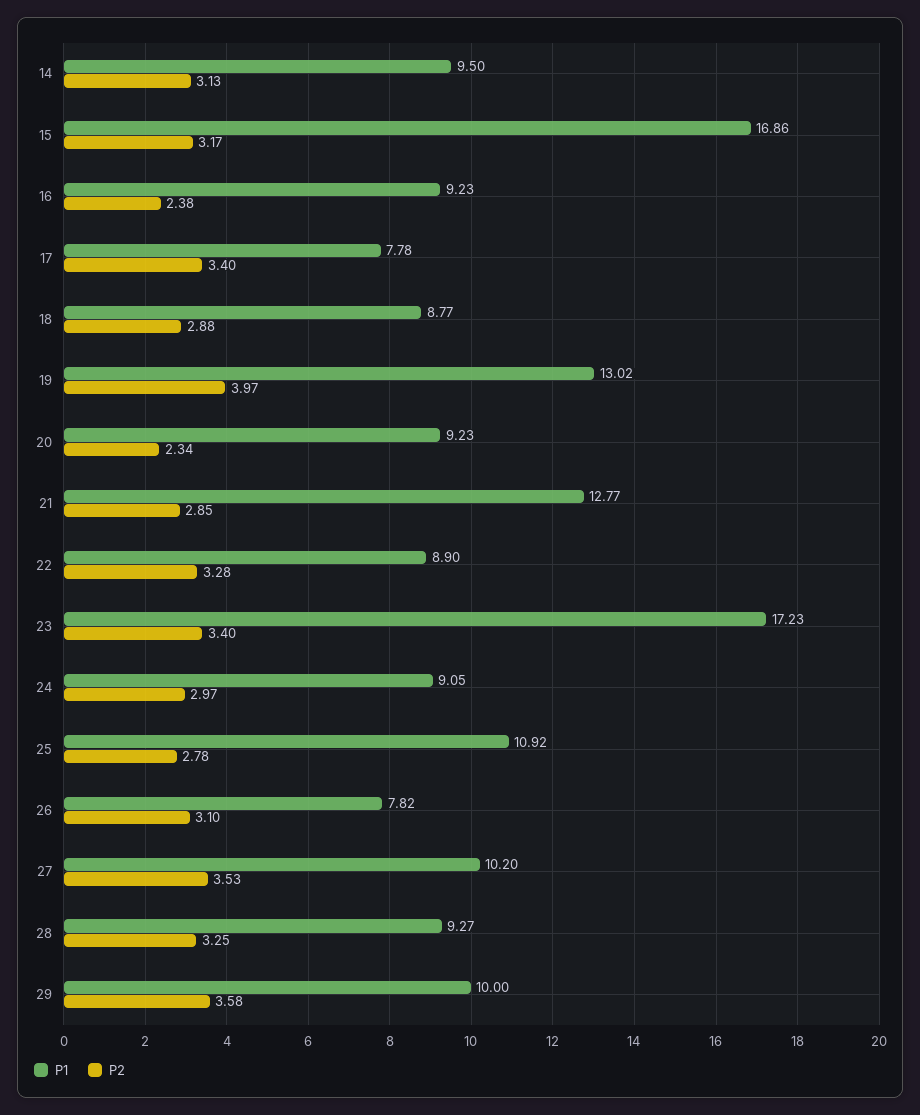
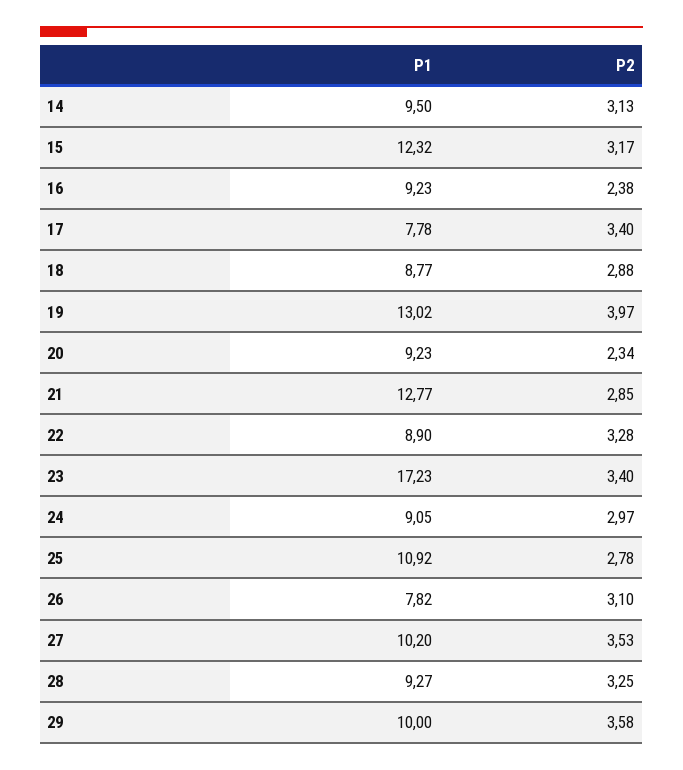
  {
    "P1": {
      "14": 9.5,
-     "15": 16.86,
+     "15": 12.32,
      "16": 9.23,
      "17": 7.78,
      "18": 8.77,
      "19": 13.02,
      "20": 9.23,
      "21": 12.77,
      "22": 8.9,
      "23": 17.23,
      "24": 9.05,
      "25": 10.92,
      "26": 7.82,
      "27": 10.2,
      "28": 9.27,
      "29": 10
    },
    "P2": {
      "14": 3.13,
      "15": 3.17,
      "16": 2.38,
      "17": 3.4,
      "18": 2.88,
      "19": 3.97,
      "20": 2.34,
      "21": 2.85,
      "22": 3.28,
      "23": 3.4,
      "24": 2.97,
      "25": 2.78,
      "26": 3.1,
      "27": 3.53,
      "28": 3.25,
      "29": 3.58
    }
  }

